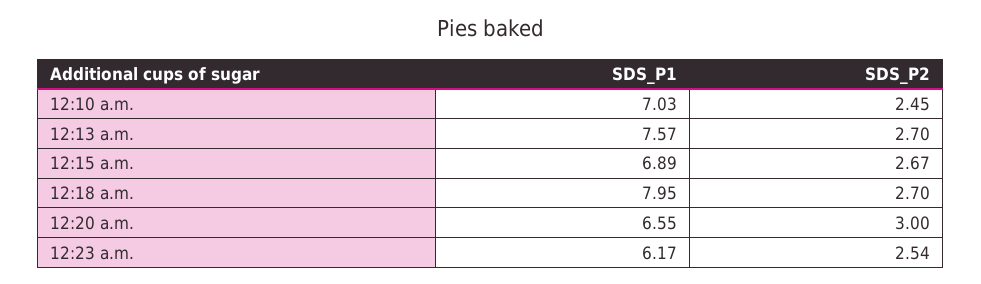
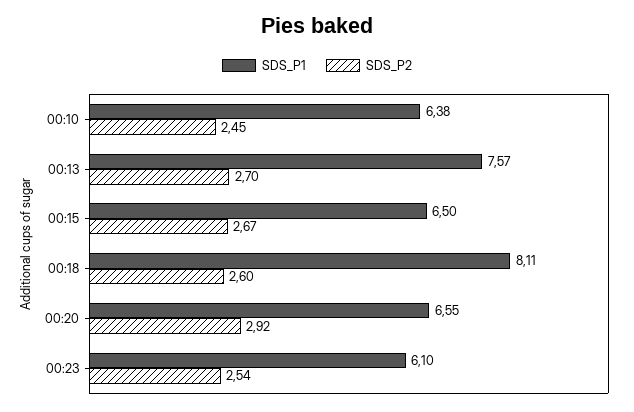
  {
    "SDS_P1": {
-     "12:10 a.m.": 7.03,
+     "12:10 a.m.": 6.38,
      "12:13 a.m.": 7.57,
-     "12:15 a.m.": 6.89,
+     "12:15 a.m.": 6.5,
-     "12:18 a.m.": 7.95,
+     "12:18 a.m.": 8.11,
      "12:20 a.m.": 6.55,
-     "12:23 a.m.": 6.17
+     "12:23 a.m.": 6.1
    },
    "SDS_P2": {
      "12:10 a.m.": 2.45,
      "12:13 a.m.": 2.7,
      "12:15 a.m.": 2.67,
-     "12:18 a.m.": 2.7,
+     "12:18 a.m.": 2.6,
-     "12:20 a.m.": 3,
+     "12:20 a.m.": 2.92,
      "12:23 a.m.": 2.54
    }
  }

